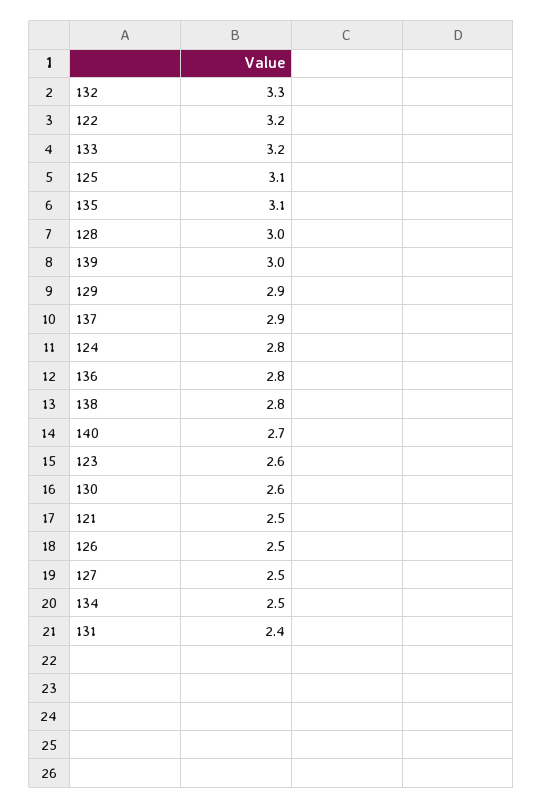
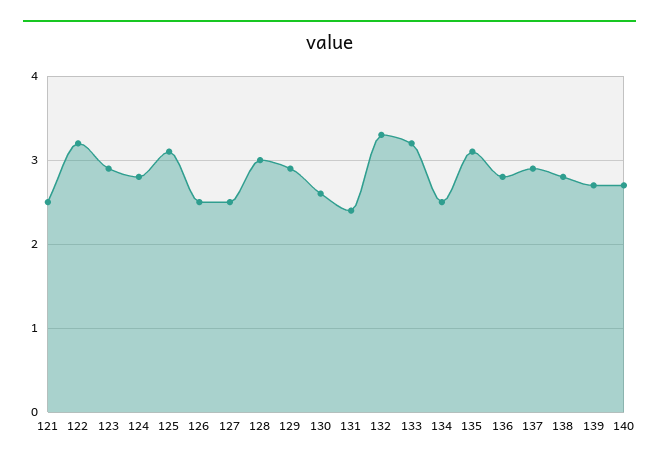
  {
    "132": 3.3,
    "122": 3.2,
    "133": 3.2,
    "125": 3.1,
    "135": 3.1,
    "128": 3,
-   "139": 3,
+   "139": 2.7,
    "129": 2.9,
    "137": 2.9,
    "124": 2.8,
    "136": 2.8,
    "138": 2.8,
    "140": 2.7,
-   "123": 2.6,
+   "123": 2.9,
    "130": 2.6,
    "121": 2.5,
    "126": 2.5,
    "127": 2.5,
    "134": 2.5,
    "131": 2.4
  }

